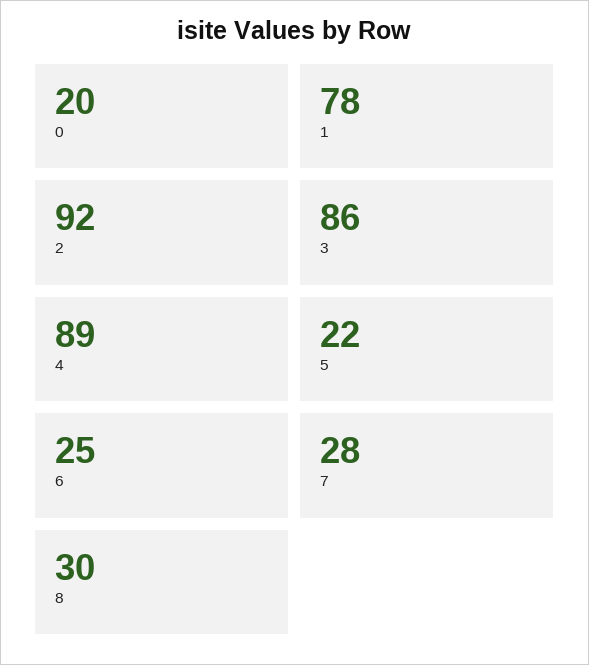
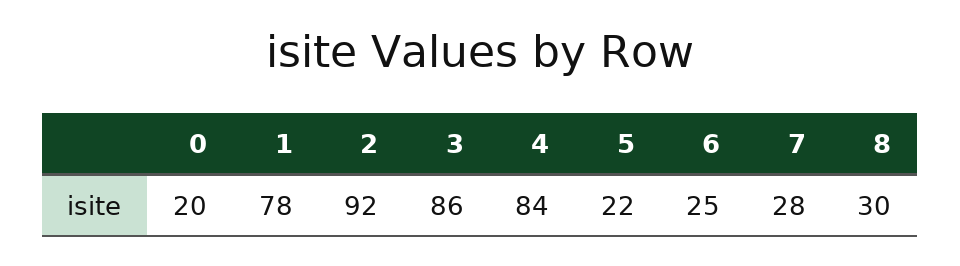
  {
    "0": 20,
    "1": 78,
    "2": 92,
    "3": 86,
-   "4": 89,
+   "4": 84,
    "5": 22,
    "6": 25,
    "7": 28,
    "8": 30
  }

